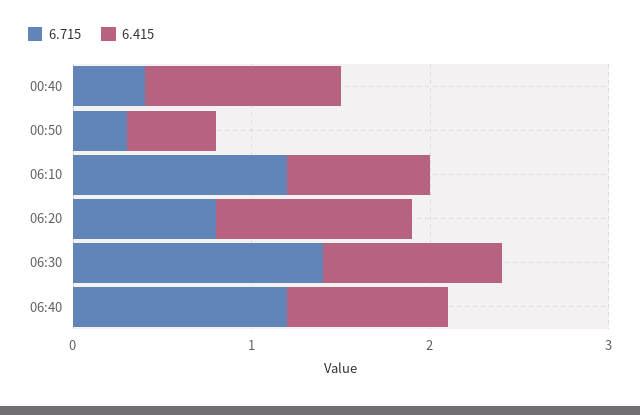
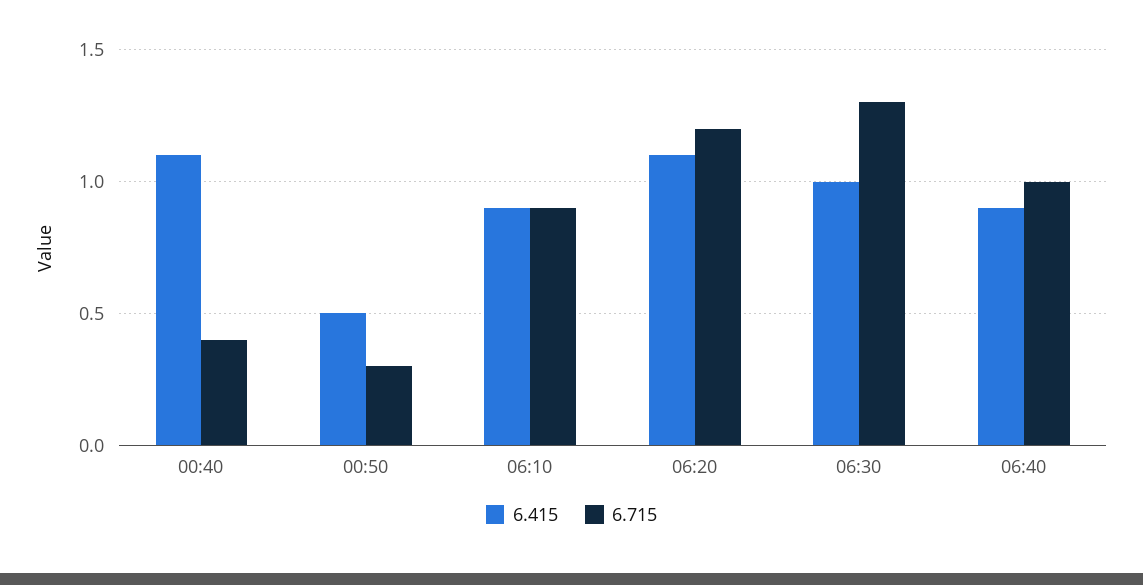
  {
    "6.715": {
      "00:40": 0.4,
      "00:50": 0.3,
-     "06:10": 1.2,
+     "06:10": 0.9,
-     "06:20": 0.8,
+     "06:20": 1.2,
-     "06:30": 1.4,
+     "06:30": 1.3,
-     "06:40": 1.2
+     "06:40": 1
    },
    "6.415": {
      "00:40": 1.1,
      "00:50": 0.5,
-     "06:10": 0.8,
+     "06:10": 0.9,
      "06:20": 1.1,
      "06:30": 1,
      "06:40": 0.9
    }
  }

